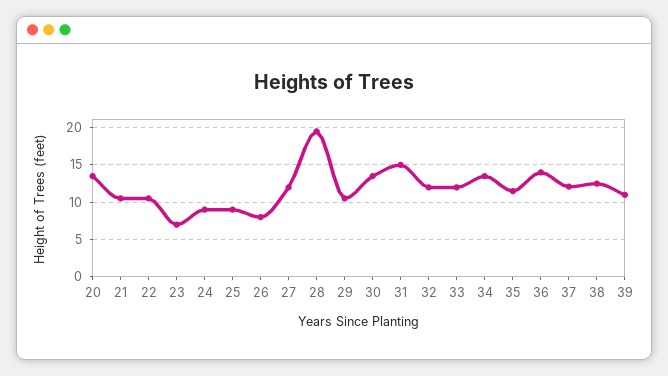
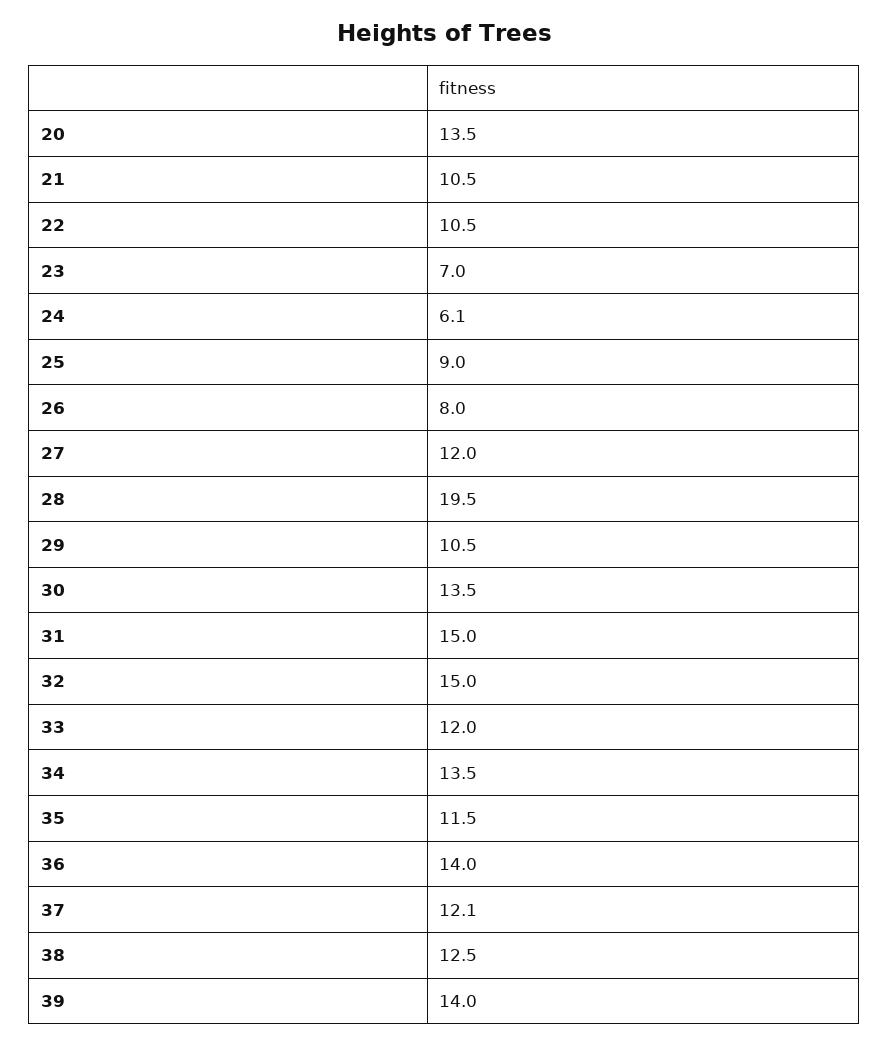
  {
    "20": 13.5,
    "21": 10.5,
    "22": 10.5,
    "23": 7,
-   "24": 9,
+   "24": 6.1,
    "25": 9,
    "26": 8,
    "27": 12,
    "28": 19.5,
    "29": 10.5,
    "30": 13.5,
    "31": 15,
-   "32": 12,
+   "32": 15,
    "33": 12,
    "34": 13.5,
    "35": 11.5,
    "36": 14,
    "37": 12.1,
    "38": 12.5,
-   "39": 11
+   "39": 14
  }

